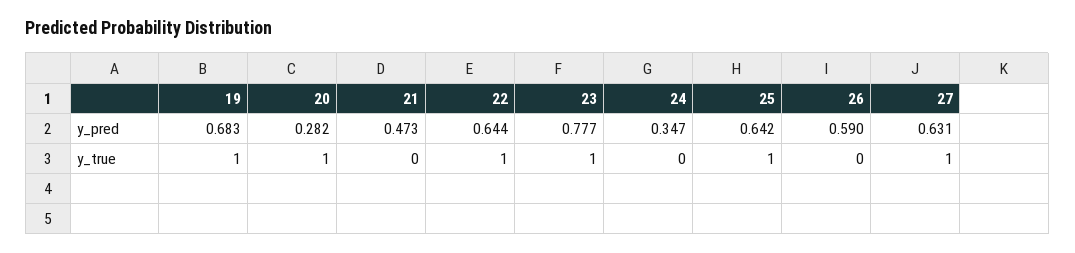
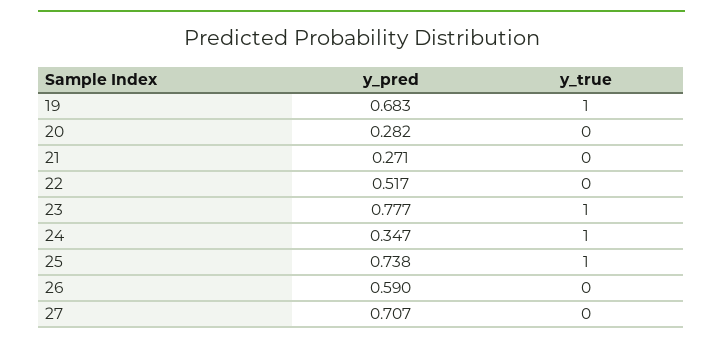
  {
    "19": {
      "y_pred": 0.683,
      "y_true": 1
    },
    "20": {
      "y_pred": 0.282,
-     "y_true": 1
+     "y_true": 0
    },
    "21": {
-     "y_pred": 0.473,
+     "y_pred": 0.271,
      "y_true": 0
    },
    "22": {
-     "y_pred": 0.644,
+     "y_pred": 0.517,
-     "y_true": 1
+     "y_true": 0
    },
    "23": {
      "y_pred": 0.777,
      "y_true": 1
    },
    "24": {
      "y_pred": 0.347,
-     "y_true": 0
+     "y_true": 1
    },
    "25": {
-     "y_pred": 0.642,
+     "y_pred": 0.738,
      "y_true": 1
    },
    "26": {
      "y_pred": 0.59,
      "y_true": 0
    },
    "27": {
-     "y_pred": 0.631,
+     "y_pred": 0.707,
-     "y_true": 1
+     "y_true": 0
    }
  }

